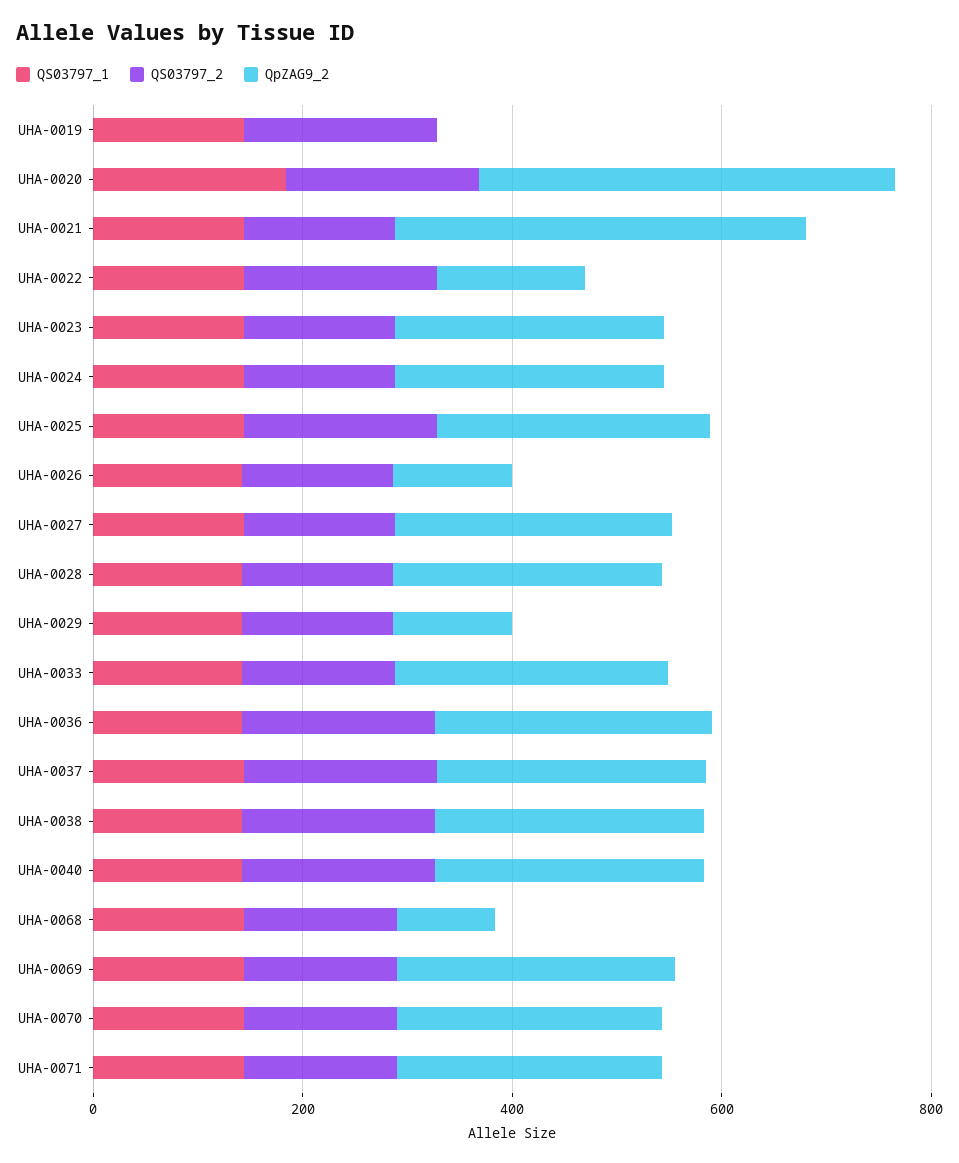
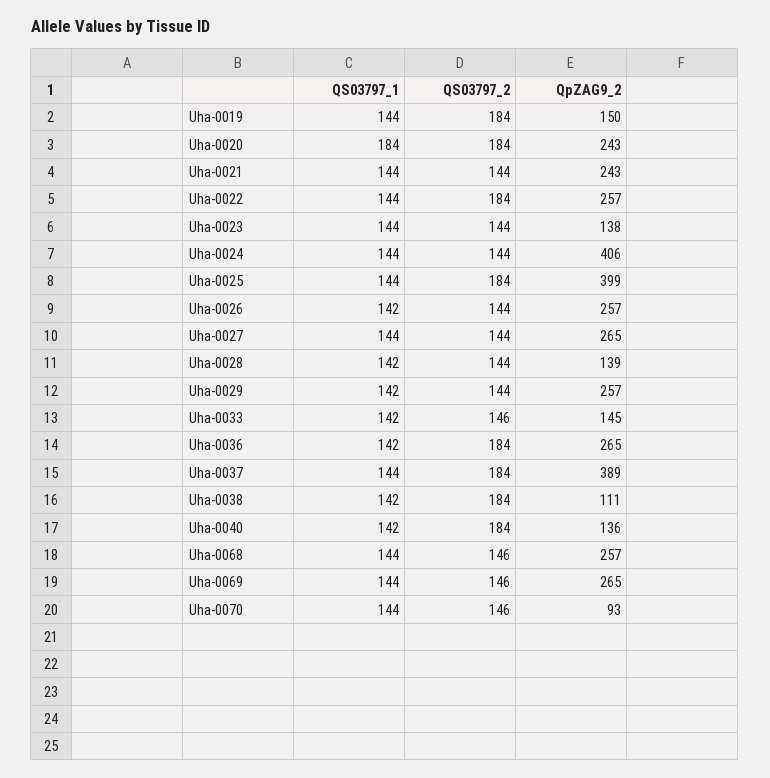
  {
    "QS03797_1": {
      "UHA-0019": 144,
      "UHA-0020": 184,
      "UHA-0021": 144,
      "UHA-0022": 144,
      "UHA-0023": 144,
      "UHA-0024": 144,
      "UHA-0025": 144,
      "UHA-0026": 142,
      "UHA-0027": 144,
      "UHA-0028": 142,
      "UHA-0029": 142,
      "UHA-0033": 142,
      "UHA-0036": 142,
      "UHA-0037": 144,
      "UHA-0038": 142,
      "UHA-0040": 142,
      "UHA-0068": 144,
      "UHA-0069": 144,
-     "UHA-0070": 144,
+     "UHA-0070": 144
-     "UHA-0071": 150
    },
    "QS03797_2": {
      "UHA-0019": 184,
      "UHA-0020": 184,
      "UHA-0021": 144,
      "UHA-0022": 184,
      "UHA-0023": 144,
      "UHA-0024": 144,
      "UHA-0025": 184,
      "UHA-0026": 144,
      "UHA-0027": 144,
      "UHA-0028": 144,
      "UHA-0029": 144,
      "UHA-0033": 146,
      "UHA-0036": 184,
      "UHA-0037": 184,
      "UHA-0038": 184,
      "UHA-0040": 184,
      "UHA-0068": 146,
      "UHA-0069": 146,
-     "UHA-0070": 146,
+     "UHA-0070": 146
-     "UHA-0071": 150
    },
    "QpZAG9_2": {
-     "UHA-0019": 0,
+     "UHA-0019": 150,
-     "UHA-0020": 400,
+     "UHA-0020": 243,
-     "UHA-0021": 400,
+     "UHA-0021": 243,
-     "UHA-0022": 150,
+     "UHA-0022": 257,
-     "UHA-0023": 250,
+     "UHA-0023": 138,
-     "UHA-0024": 250,
+     "UHA-0024": 406,
-     "UHA-0025": 250,
+     "UHA-0025": 399,
-     "UHA-0026": 100,
+     "UHA-0026": 257,
      "UHA-0027": 265,
-     "UHA-0028": 250,
+     "UHA-0028": 139,
-     "UHA-0029": 100,
+     "UHA-0029": 257,
-     "UHA-0033": 250,
+     "UHA-0033": 145,
      "UHA-0036": 265,
-     "UHA-0037": 250,
+     "UHA-0037": 389,
-     "UHA-0038": 250,
+     "UHA-0038": 111,
-     "UHA-0040": 250,
+     "UHA-0040": 136,
-     "UHA-0068": 100,
+     "UHA-0068": 257,
      "UHA-0069": 265,
-     "UHA-0070": 250,
+     "UHA-0070": 93
-     "UHA-0071": 250
    }
  }

